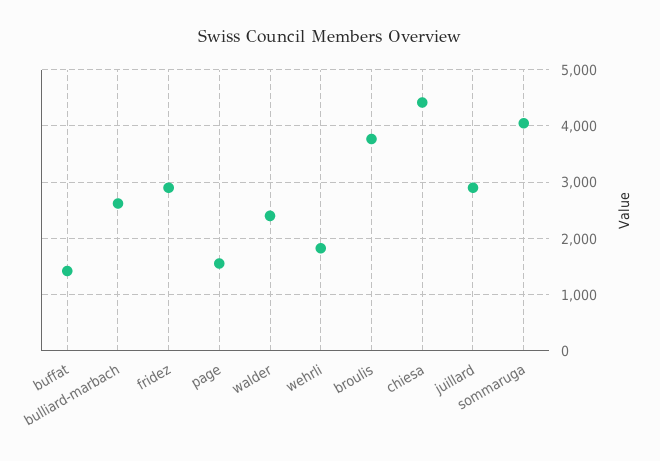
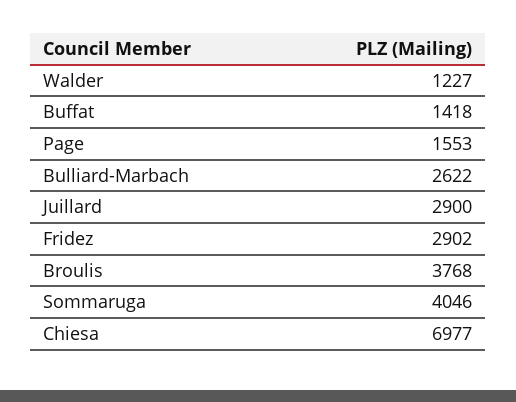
  {
    "buffat": 1418,
    "bulliard-marbach": 2622,
    "fridez": 2902,
    "page": 1553,
-   "walder": 2400,
+   "walder": 1227,
-   "wehrli": 1800,
    "broulis": 3768,
-   "chiesa": 4400,
+   "chiesa": 6977,
    "juillard": 2900,
    "sommaruga": 4046
  }

